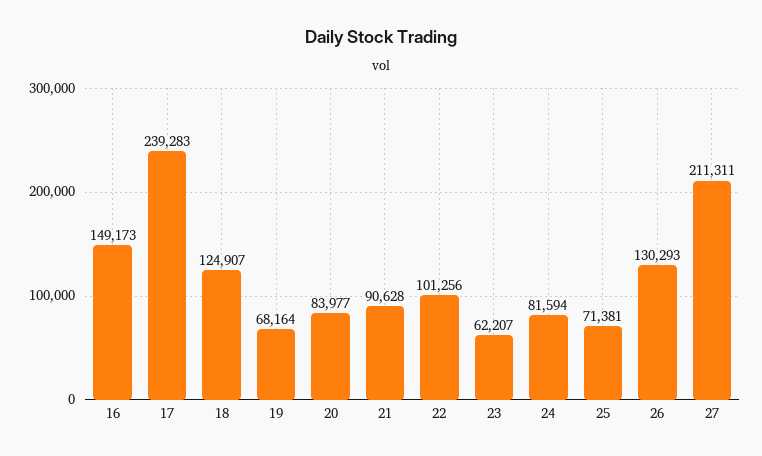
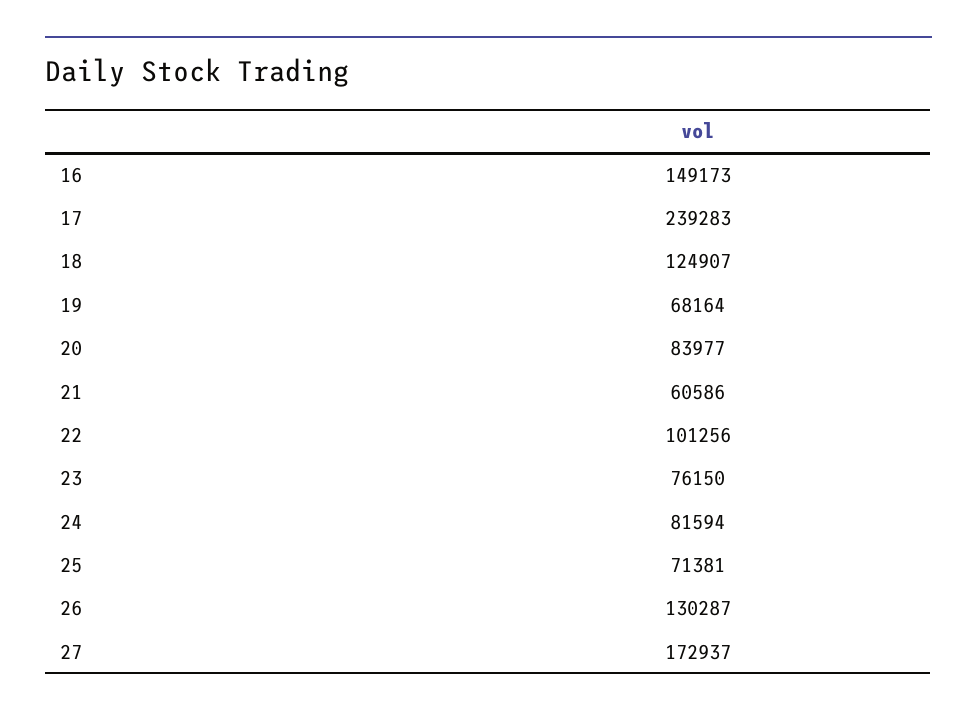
  {
    "16": 149173,
    "17": 239283,
    "18": 124907,
    "19": 68164,
    "20": 83977,
-   "21": 90628,
+   "21": 60586,
    "22": 101256,
-   "23": 62207,
+   "23": 76150,
    "24": 81594,
    "25": 71381,
-   "26": 130293,
+   "26": 130287,
-   "27": 211311
+   "27": 172937
  }

